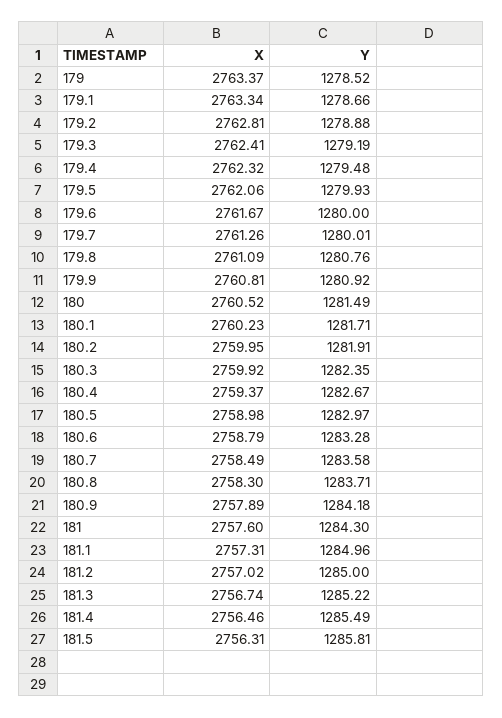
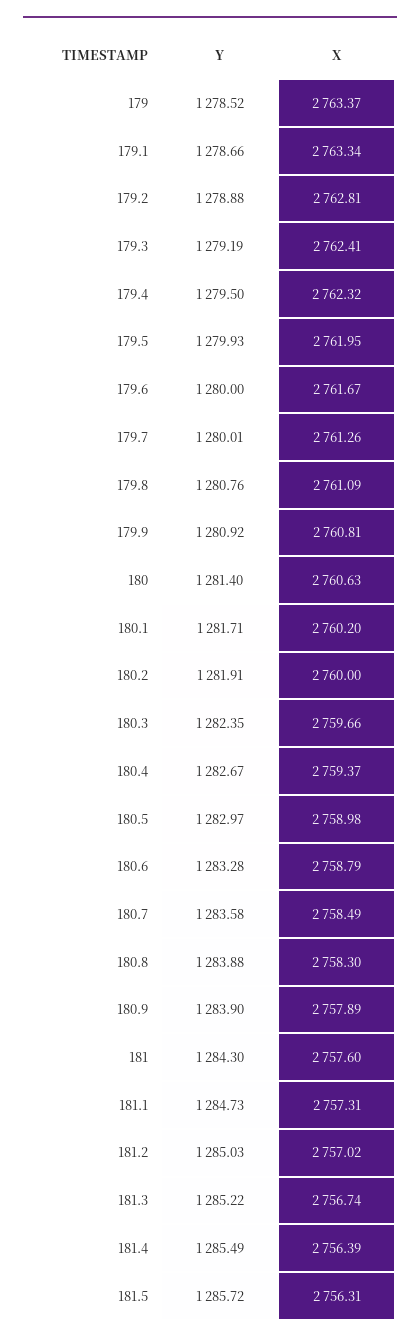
  {
    "X": {
      "179": 2763.37,
      "179.1": 2763.34,
      "179.2": 2762.81,
      "179.3": 2762.41,
      "179.4": 2762.32,
-     "179.5": 2762.06,
+     "179.5": 2761.95,
      "179.6": 2761.67,
      "179.7": 2761.26,
      "179.8": 2761.09,
      "179.9": 2760.81,
-     "180": 2760.52,
+     "180": 2760.63,
-     "180.1": 2760.23,
+     "180.1": 2760.2,
-     "180.2": 2759.95,
+     "180.2": 2760,
-     "180.3": 2759.92,
+     "180.3": 2759.66,
      "180.4": 2759.37,
      "180.5": 2758.98,
      "180.6": 2758.79,
      "180.7": 2758.49,
      "180.8": 2758.3,
      "180.9": 2757.89,
      "181": 2757.6,
      "181.1": 2757.31,
      "181.2": 2757.02,
      "181.3": 2756.74,
-     "181.4": 2756.46,
+     "181.4": 2756.39,
      "181.5": 2756.31
    },
    "Y": {
      "179": 1278.52,
      "179.1": 1278.66,
      "179.2": 1278.88,
      "179.3": 1279.19,
-     "179.4": 1279.48,
+     "179.4": 1279.5,
      "179.5": 1279.93,
      "179.6": 1280,
      "179.7": 1280.01,
      "179.8": 1280.76,
      "179.9": 1280.92,
-     "180": 1281.49,
+     "180": 1281.4,
      "180.1": 1281.71,
      "180.2": 1281.91,
      "180.3": 1282.35,
      "180.4": 1282.67,
      "180.5": 1282.97,
      "180.6": 1283.28,
      "180.7": 1283.58,
-     "180.8": 1283.71,
+     "180.8": 1283.88,
-     "180.9": 1284.18,
+     "180.9": 1283.9,
      "181": 1284.3,
-     "181.1": 1284.96,
+     "181.1": 1284.73,
-     "181.2": 1285,
+     "181.2": 1285.03,
      "181.3": 1285.22,
      "181.4": 1285.49,
-     "181.5": 1285.81
+     "181.5": 1285.72
    }
  }

